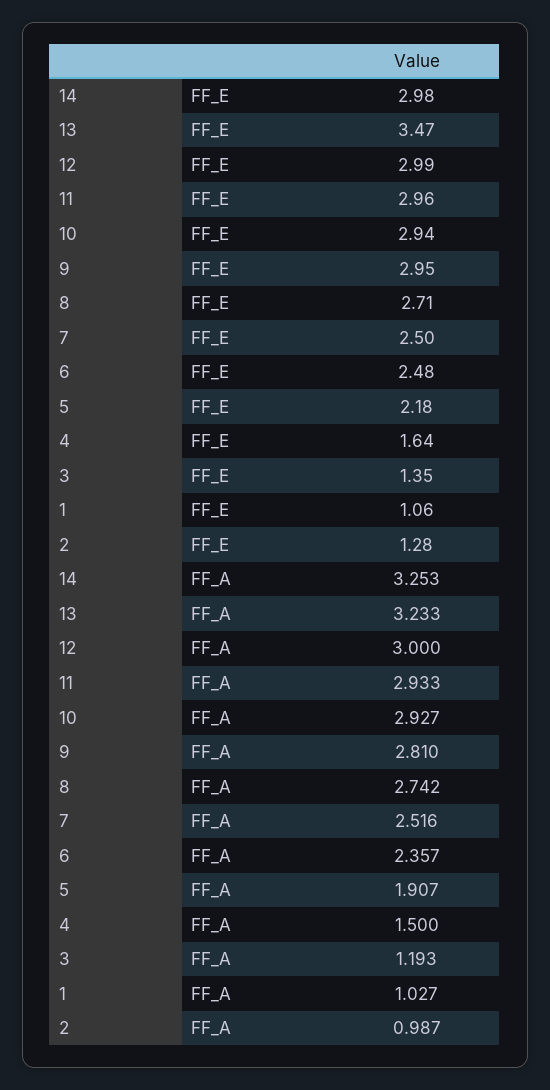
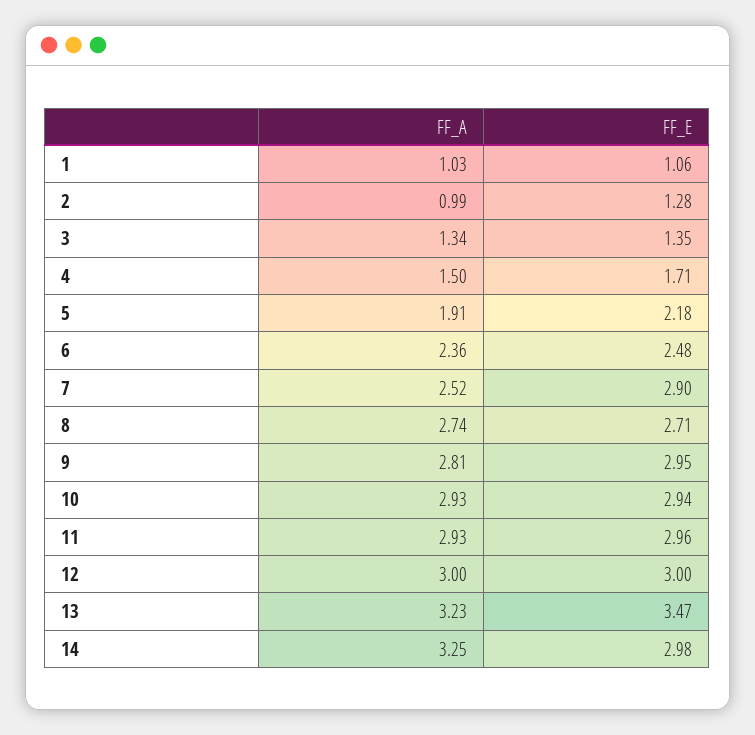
  {
    "14": {
      "FF_E": 2.98,
      "FF_A": 3.253
    },
    "13": {
      "FF_E": 3.47,
      "FF_A": 3.233
    },
    "12": {
-     "FF_E": 2.99,
+     "FF_E": 3,
      "FF_A": 3
    },
    "11": {
      "FF_E": 2.96,
      "FF_A": 2.933
    },
    "10": {
      "FF_E": 2.94,
      "FF_A": 2.927
    },
    "9": {
      "FF_E": 2.95,
      "FF_A": 2.81
    },
    "8": {
      "FF_E": 2.71,
      "FF_A": 2.742
    },
    "7": {
-     "FF_E": 2.5,
+     "FF_E": 2.9,
      "FF_A": 2.516
    },
    "6": {
      "FF_E": 2.48,
      "FF_A": 2.357
    },
    "5": {
      "FF_E": 2.18,
      "FF_A": 1.907
    },
    "4": {
-     "FF_E": 1.64,
+     "FF_E": 1.71,
      "FF_A": 1.5
    },
    "3": {
      "FF_E": 1.35,
-     "FF_A": 1.193
+     "FF_A": 1.34
    },
    "1": {
      "FF_E": 1.06,
      "FF_A": 1.027
    },
    "2": {
      "FF_E": 1.28,
      "FF_A": 0.987
    }
  }

